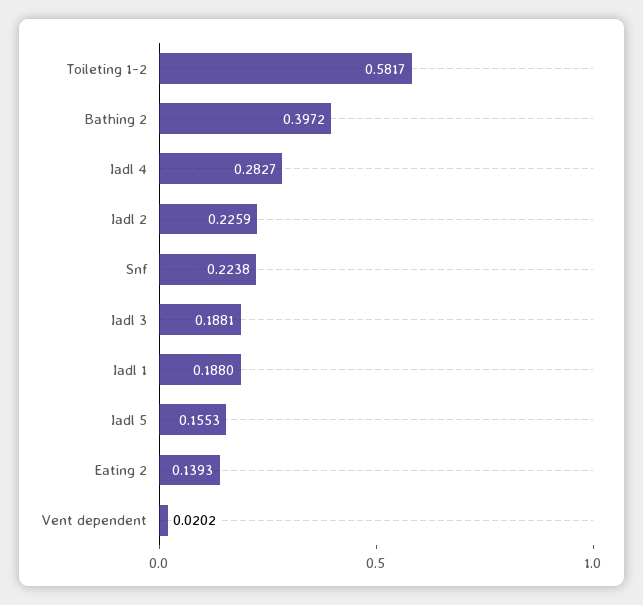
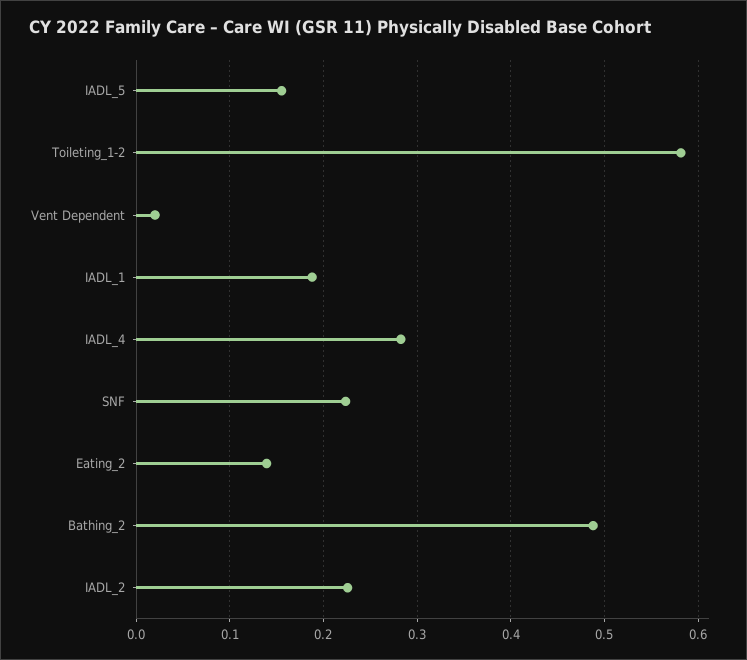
  {
    "Toileting 1-2": 0.5817,
-   "Bathing 2": 0.3972,
+   "Bathing 2": 0.49,
    "Iadl 4": 0.2827,
    "Iadl 2": 0.2259,
    "Snf": 0.2238,
-   "Iadl 3": 0.1881,
    "Iadl 1": 0.188,
    "Iadl 5": 0.1553,
    "Eating 2": 0.1393,
    "Vent dependent": 0.0202
  }

